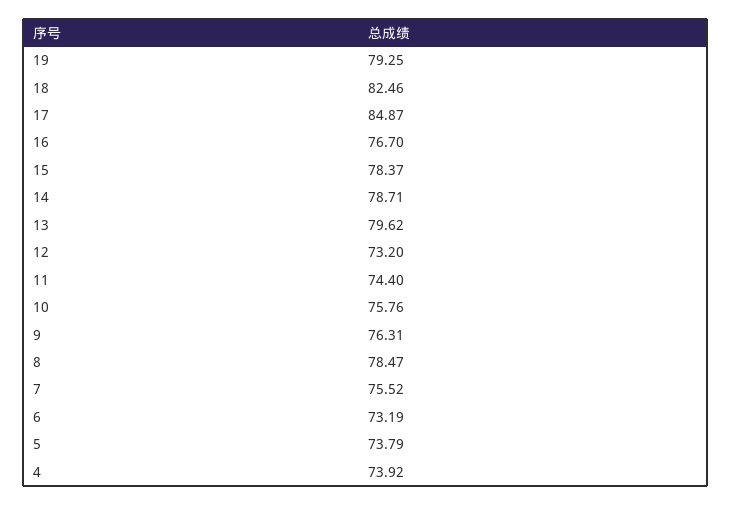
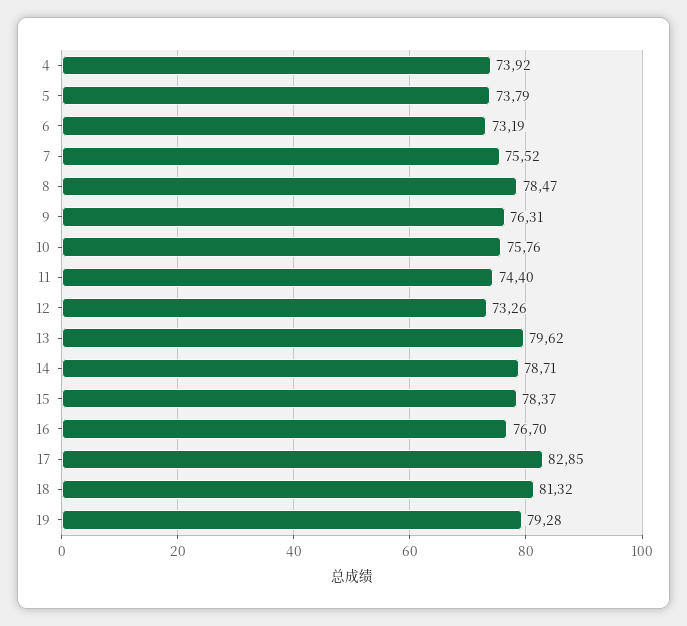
  {
-   "19": 79.25,
+   "19": 79.28,
-   "18": 82.46,
+   "18": 81.32,
-   "17": 84.87,
+   "17": 82.85,
    "16": 76.7,
    "15": 78.37,
    "14": 78.71,
    "13": 79.62,
-   "12": 73.2,
+   "12": 73.26,
    "11": 74.4,
    "10": 75.76,
    "9": 76.31,
    "8": 78.47,
    "7": 75.52,
    "6": 73.19,
    "5": 73.79,
    "4": 73.92
  }

